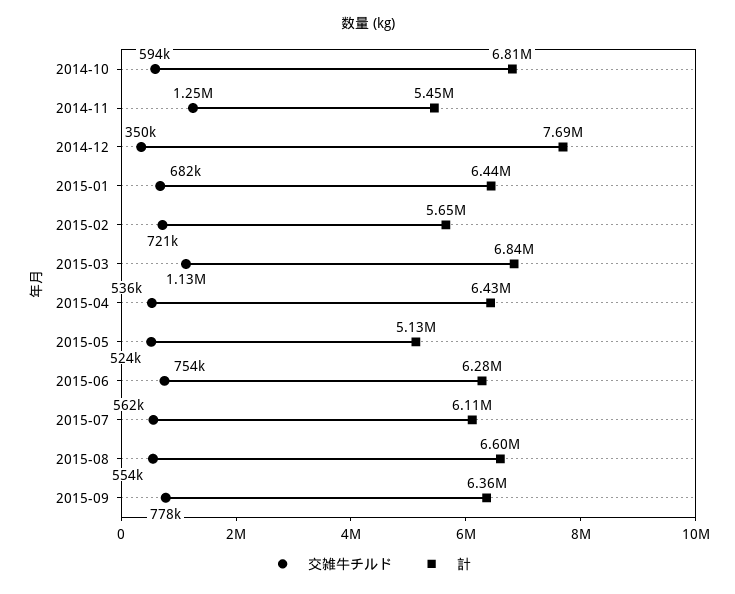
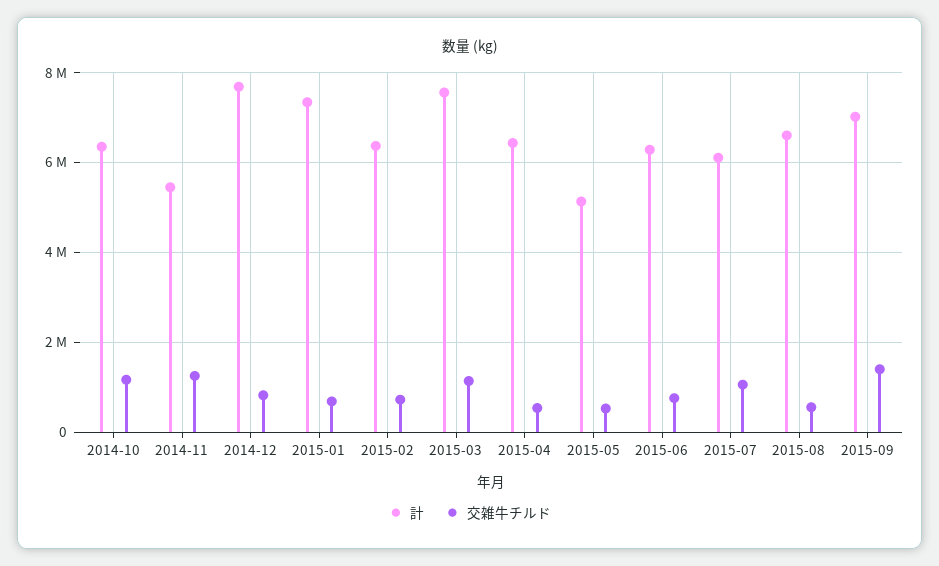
  {
    "交雑牛チルド": {
-     "2014-10": 594000,
+     "2014-10": 1200000,
      "2014-11": 1250000,
-     "2014-12": 350000,
+     "2014-12": 800000,
      "2015-01": 682000,
      "2015-02": 721000,
      "2015-03": 1130000,
      "2015-04": 536000,
      "2015-05": 524000,
      "2015-06": 754000,
-     "2015-07": 562000,
+     "2015-07": 1000000,
      "2015-08": 554000,
-     "2015-09": 778000
+     "2015-09": 1400000
    },
    "計": {
-     "2014-10": 6810000,
+     "2014-10": 6400000,
      "2014-11": 5450000,
      "2014-12": 7690000,
-     "2015-01": 6440000,
+     "2015-01": 7400000,
-     "2015-02": 5650000,
+     "2015-02": 6400000,
-     "2015-03": 6840000,
+     "2015-03": 7600000,
      "2015-04": 6430000,
      "2015-05": 5130000,
      "2015-06": 6280000,
      "2015-07": 6110000,
      "2015-08": 6600000,
-     "2015-09": 6360000
+     "2015-09": 7000000
    }
  }

